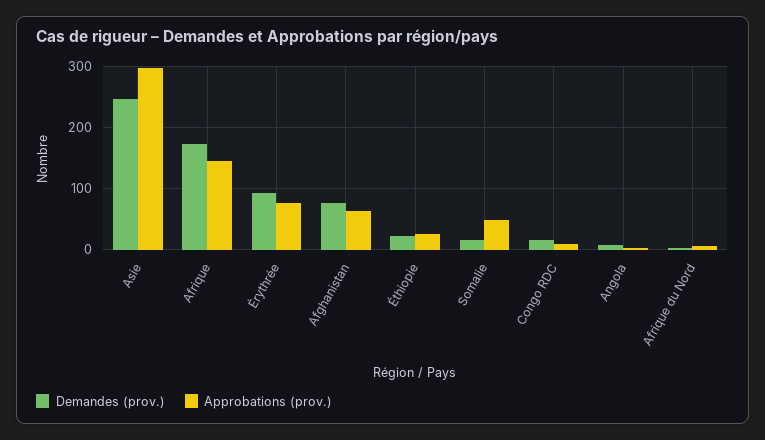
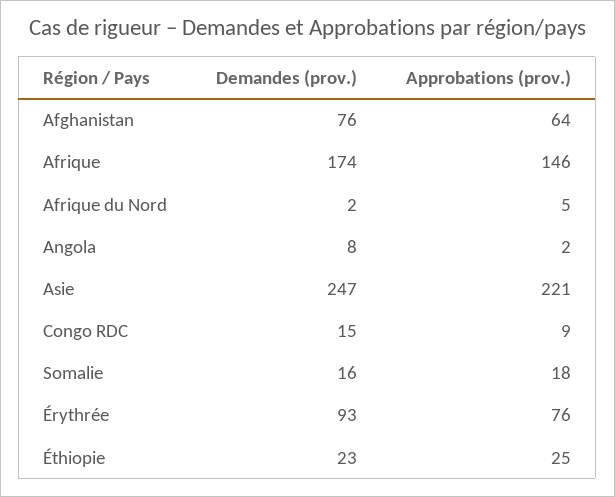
  {
    "Demandes (prov.)": {
      "Asie": 247,
      "Afrique": 174,
      "Érythrée": 93,
      "Afghanistan": 76,
      "Éthiopie": 23,
      "Somalie": 16,
      "Congo RDC": 15,
      "Angola": 8,
      "Afrique du Nord": 2
    },
    "Approbations (prov.)": {
-     "Asie": 300,
+     "Asie": 221,
      "Afrique": 146,
      "Érythrée": 76,
      "Afghanistan": 64,
      "Éthiopie": 25,
-     "Somalie": 50,
+     "Somalie": 18,
      "Congo RDC": 9,
      "Angola": 2,
      "Afrique du Nord": 5
    }
  }

